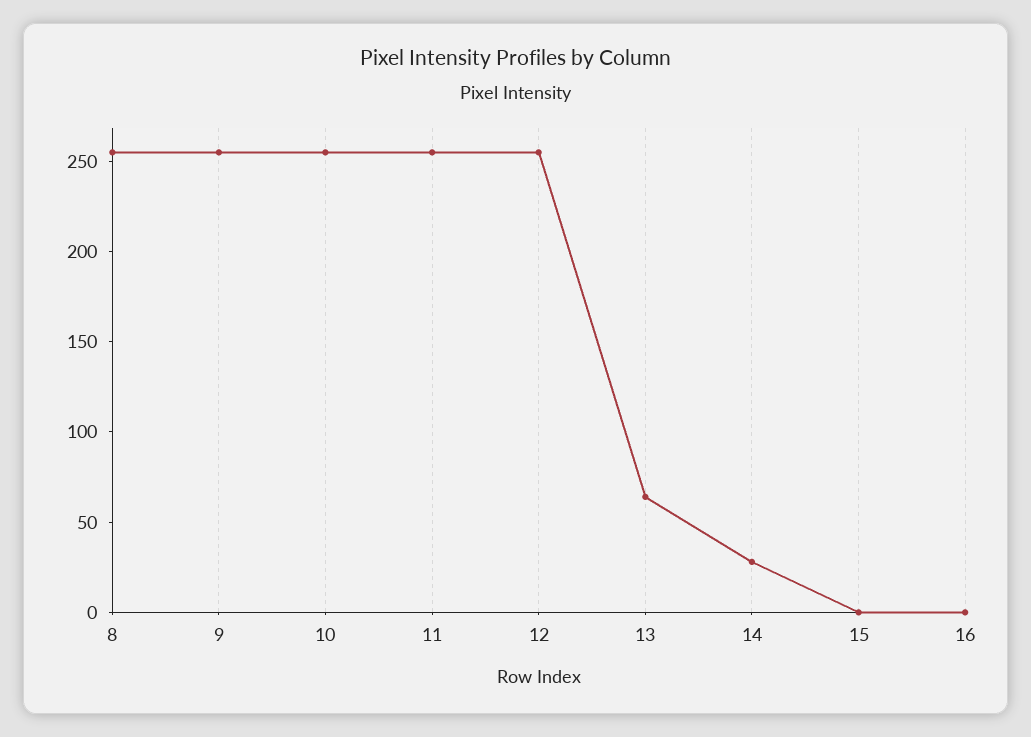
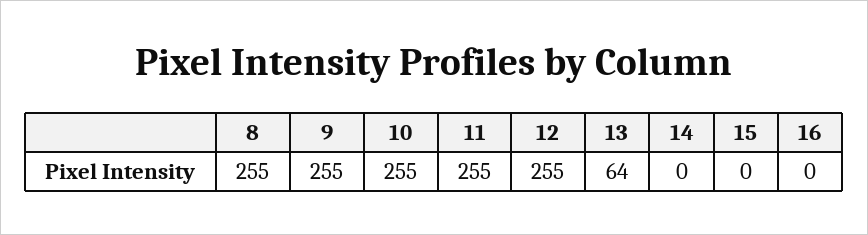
  {
    "8": 255,
    "9": 255,
    "10": 255,
    "11": 255,
    "12": 255,
    "13": 64,
-   "14": 30,
+   "14": 0,
    "15": 0,
    "16": 0
  }

